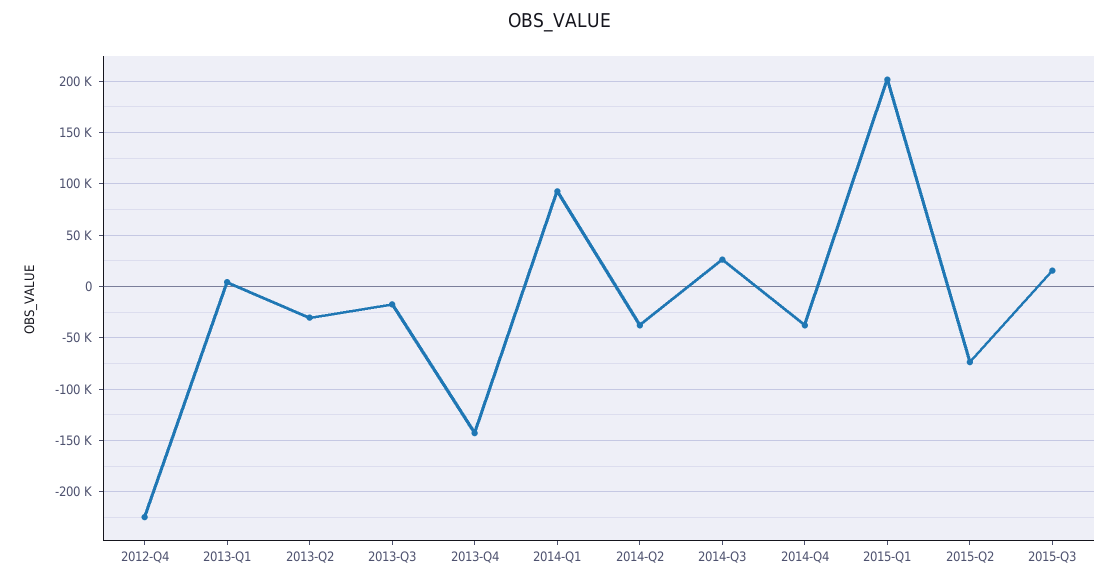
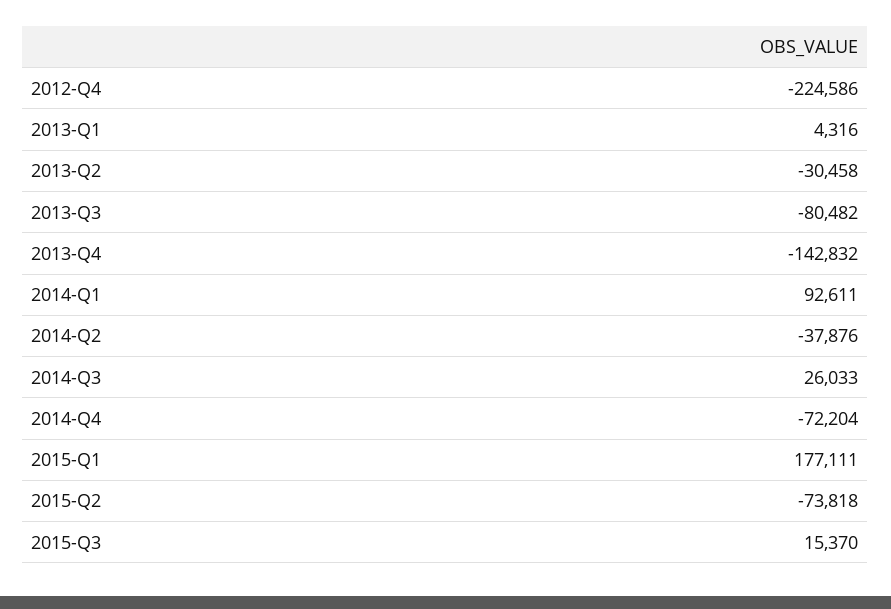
  {
    "2012-Q4": -224586,
    "2013-Q1": 4316,
    "2013-Q2": -30458,
-   "2013-Q3": -20000,
+   "2013-Q3": -80482,
    "2013-Q4": -142832,
    "2014-Q1": 92611,
    "2014-Q2": -37876,
    "2014-Q3": 26033,
-   "2014-Q4": -40000,
+   "2014-Q4": -72204,
-   "2015-Q1": 200000,
+   "2015-Q1": 177111,
    "2015-Q2": -73818,
    "2015-Q3": 15370
  }

